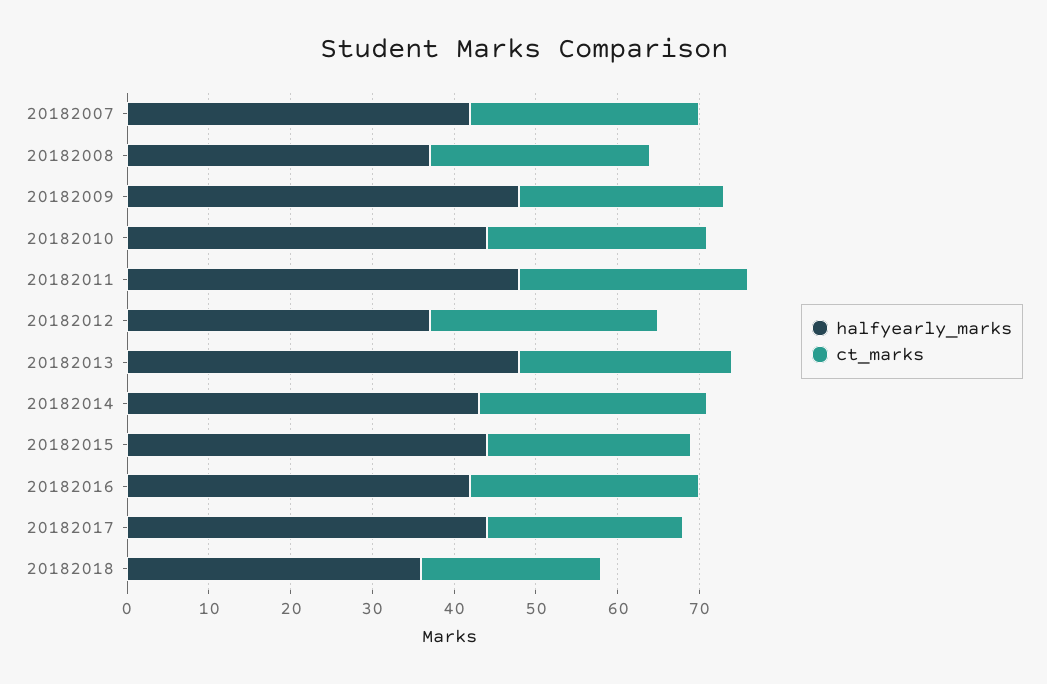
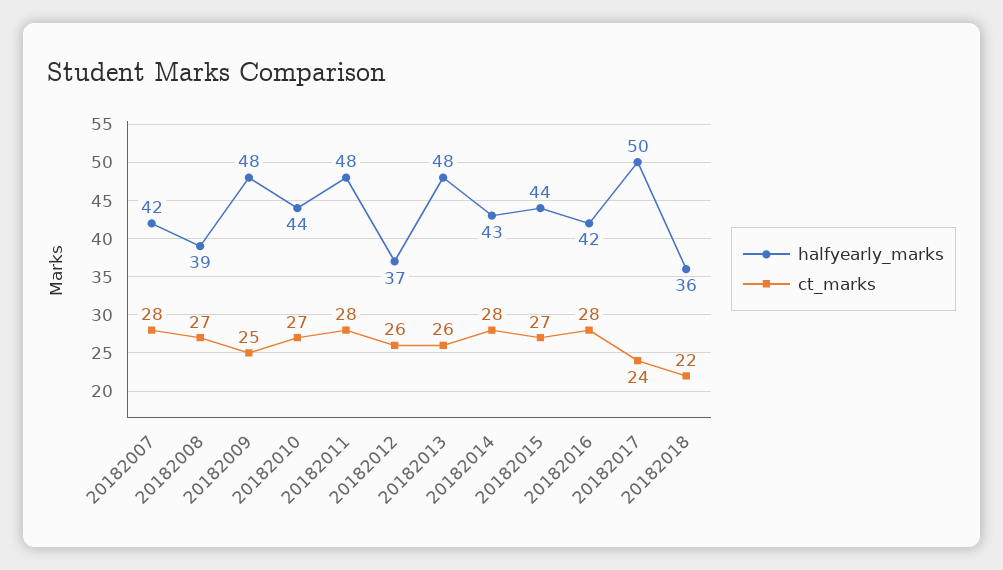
  {
    "halfyearly_marks": {
      "20182007": 42,
-     "20182008": 37,
+     "20182008": 39,
      "20182009": 48,
      "20182010": 44,
      "20182011": 48,
      "20182012": 37,
      "20182013": 48,
      "20182014": 43,
      "20182015": 44,
      "20182016": 42,
-     "20182017": 44,
+     "20182017": 50,
      "20182018": 36
    },
    "ct_marks": {
      "20182007": 28,
      "20182008": 27,
      "20182009": 25,
      "20182010": 27,
      "20182011": 28,
-     "20182012": 28,
+     "20182012": 26,
      "20182013": 26,
      "20182014": 28,
-     "20182015": 25,
+     "20182015": 27,
      "20182016": 28,
      "20182017": 24,
      "20182018": 22
    }
  }

